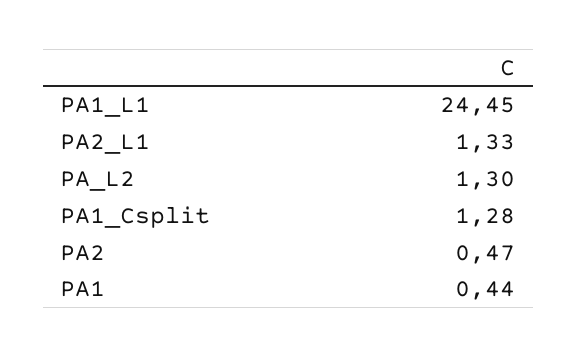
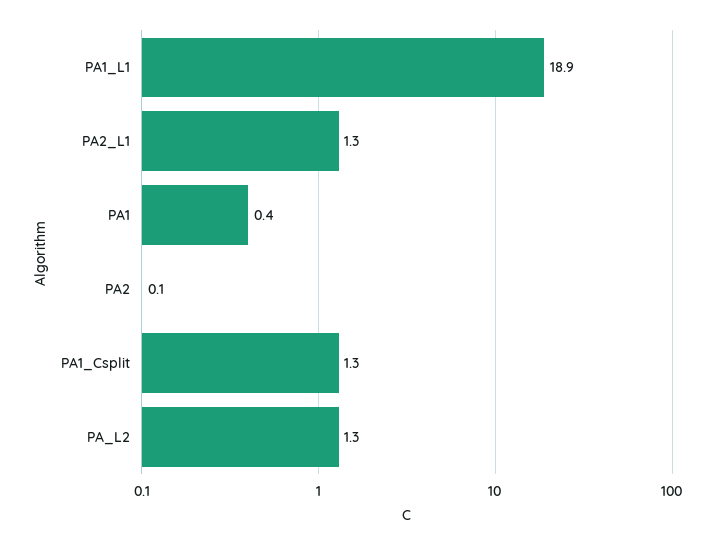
  {
-   "PA1_L1": 24.45,
+   "PA1_L1": 18.9,
    "PA2_L1": 1.33,
    "PA_L2": 1.3,
    "PA1_Csplit": 1.28,
-   "PA2": 0.47,
+   "PA2": 0.1,
    "PA1": 0.44
  }

